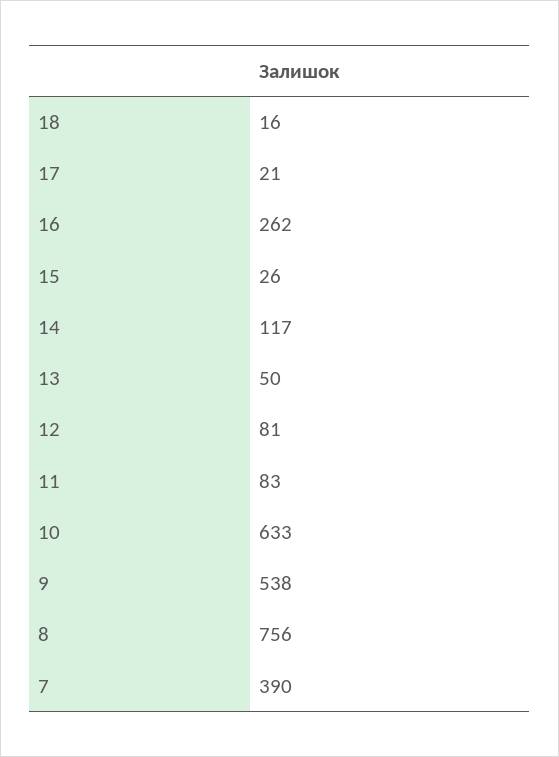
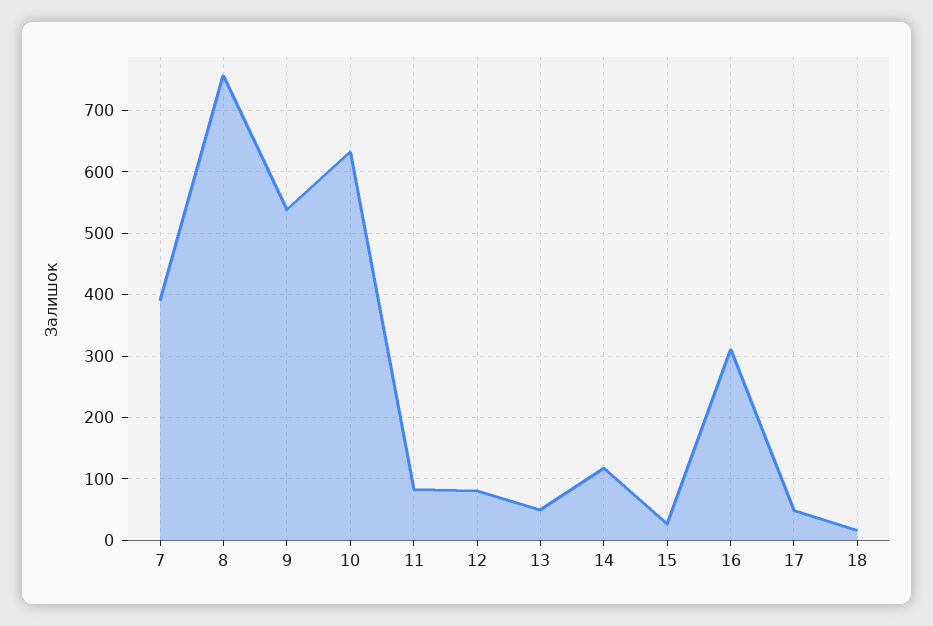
  {
    "18": 16,
-   "17": 21,
+   "17": 50,
-   "16": 262,
+   "16": 310,
    "15": 26,
    "14": 117,
    "13": 50,
    "12": 81,
    "11": 83,
    "10": 633,
    "9": 538,
    "8": 756,
    "7": 390
  }

